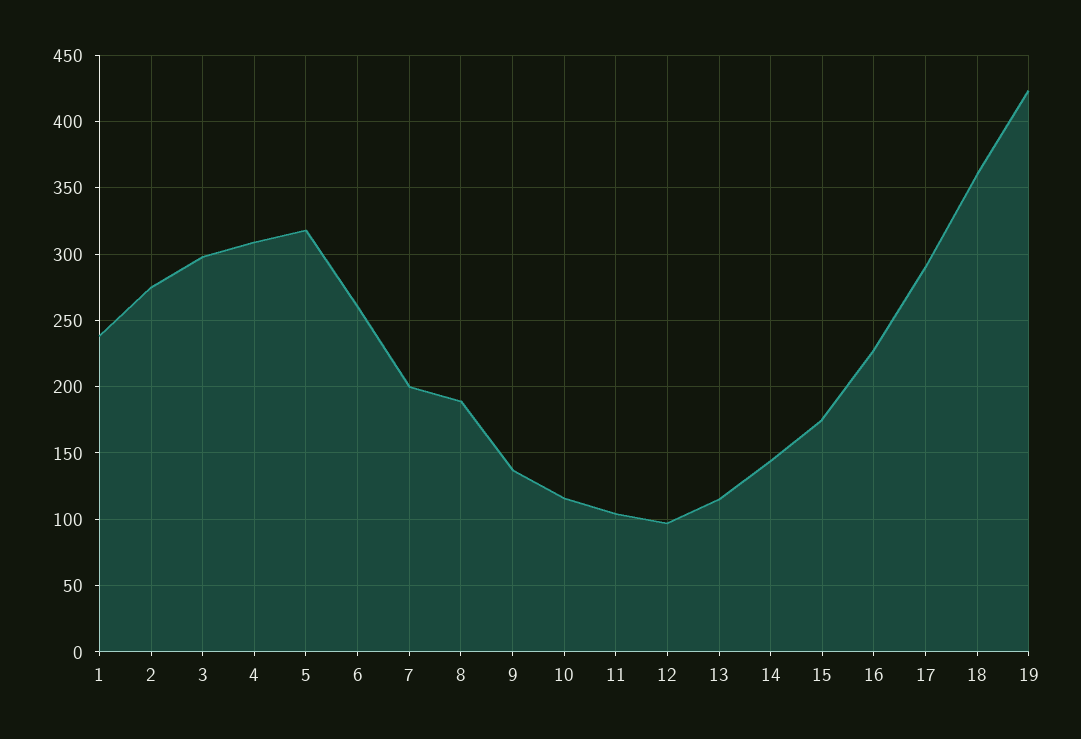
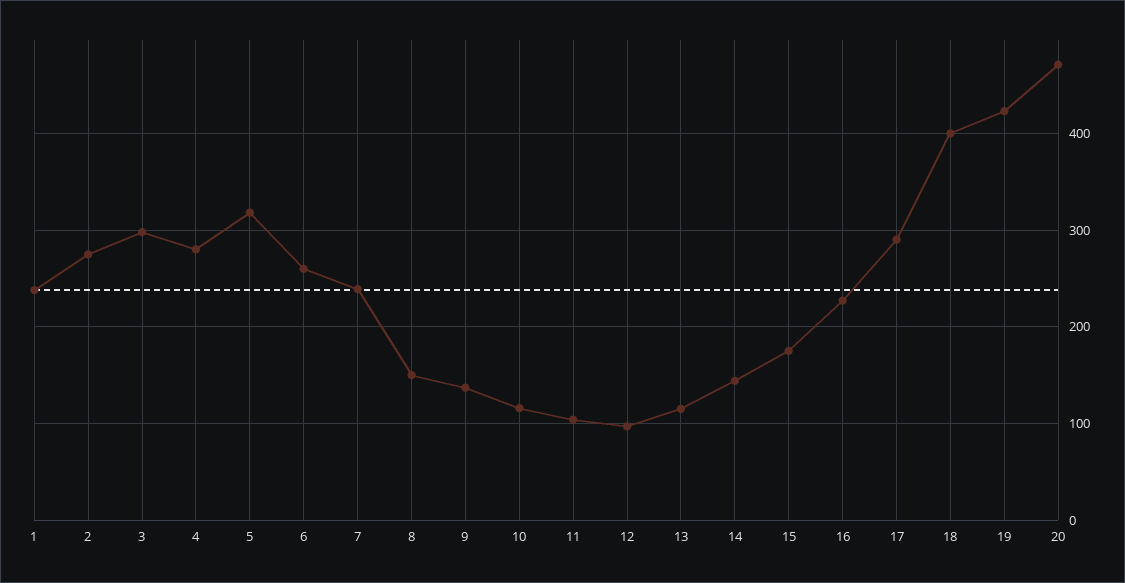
  {
    "1": 240,
    "2": 275,
    "3": 300,
-   "4": 310,
+   "4": 280,
    "5": 320,
    "6": 260,
-   "7": 200,
+   "7": 240,
-   "8": 190,
+   "8": 150,
    "9": 135,
    "10": 115,
    "11": 105,
    "12": 95,
    "13": 115,
    "14": 145,
    "15": 175,
    "16": 225,
    "17": 290,
-   "18": 360,
+   "18": 400,
-   "19": 425
+   "19": 425,
+   "20": 470
  }

